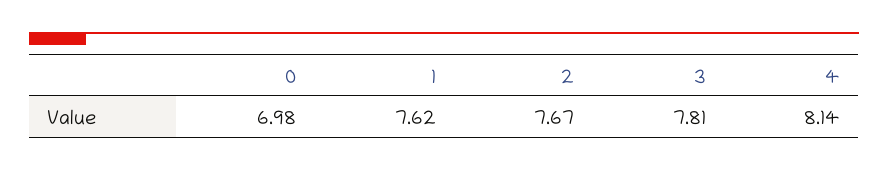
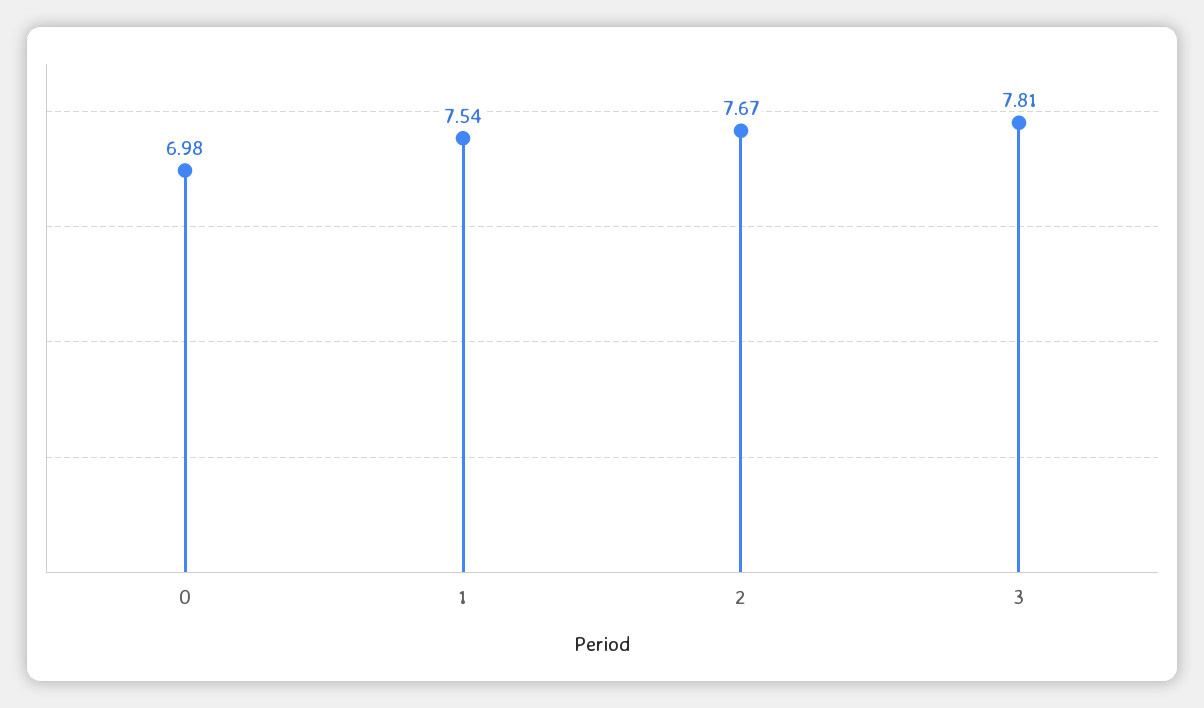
  {
    "0": 6.98,
-   "1": 7.62,
+   "1": 7.54,
    "2": 7.67,
-   "3": 7.81,
+   "3": 7.81
-   "4": 8.14
  }

